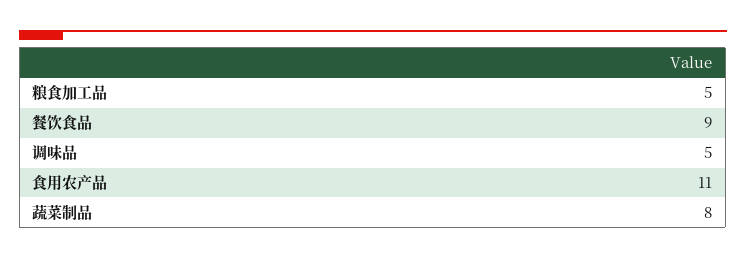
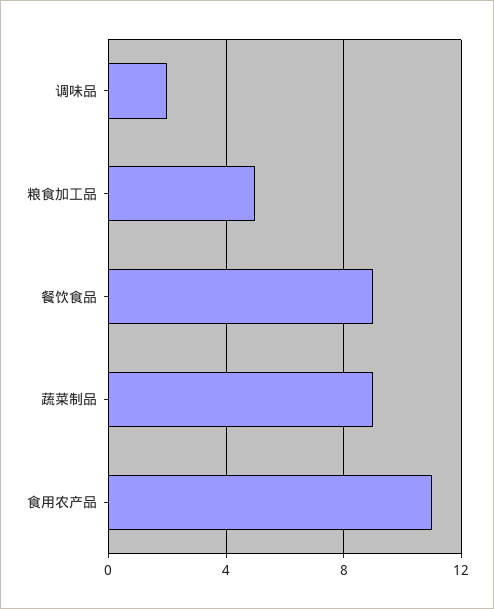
  {
    "粮食加工品": 5,
    "餐饮食品": 9,
-   "调味品": 5,
+   "调味品": 2,
    "食用农产品": 11,
-   "蔬菜制品": 8
+   "蔬菜制品": 9
  }

